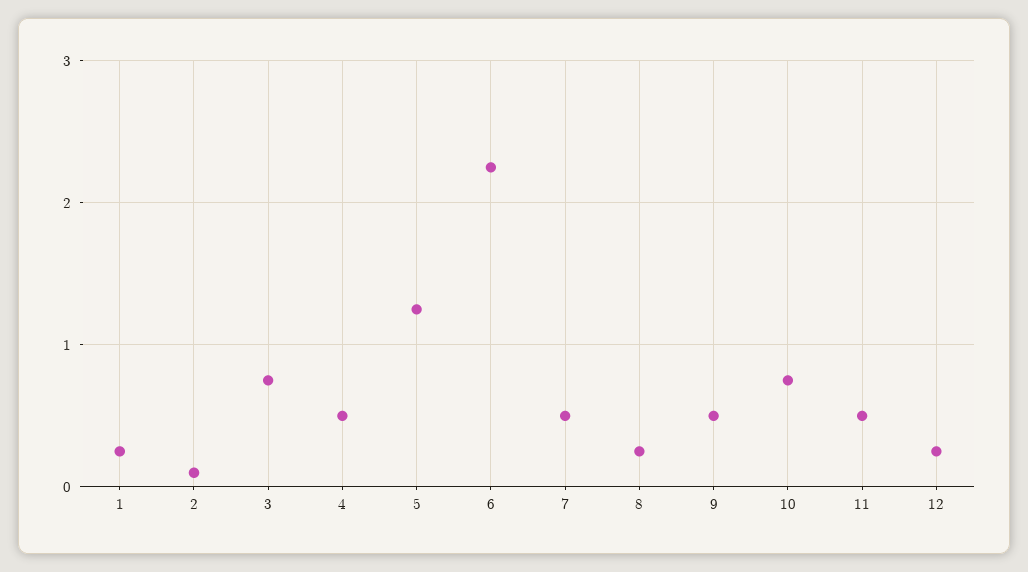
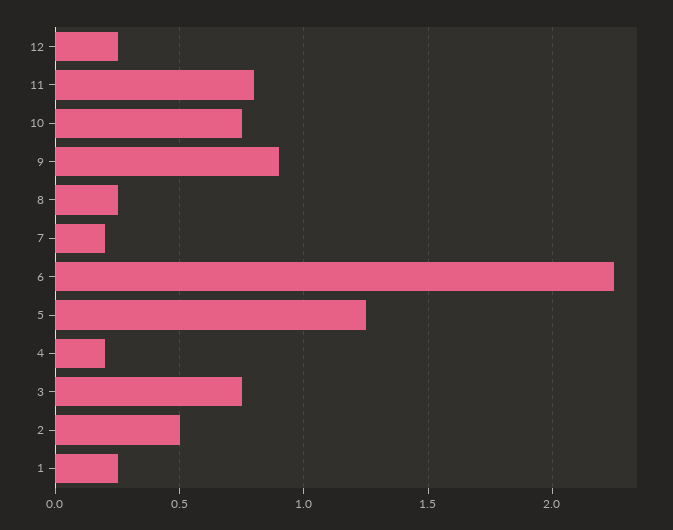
  {
    "1": 0.25,
-   "2": 0.1,
+   "2": 0.5,
    "3": 0.75,
-   "4": 0.5,
+   "4": 0.2,
    "5": 1.25,
    "6": 2.25,
-   "7": 0.5,
+   "7": 0.2,
    "8": 0.25,
-   "9": 0.5,
+   "9": 0.9,
    "10": 0.75,
-   "11": 0.5,
+   "11": 0.8,
    "12": 0.25
  }

